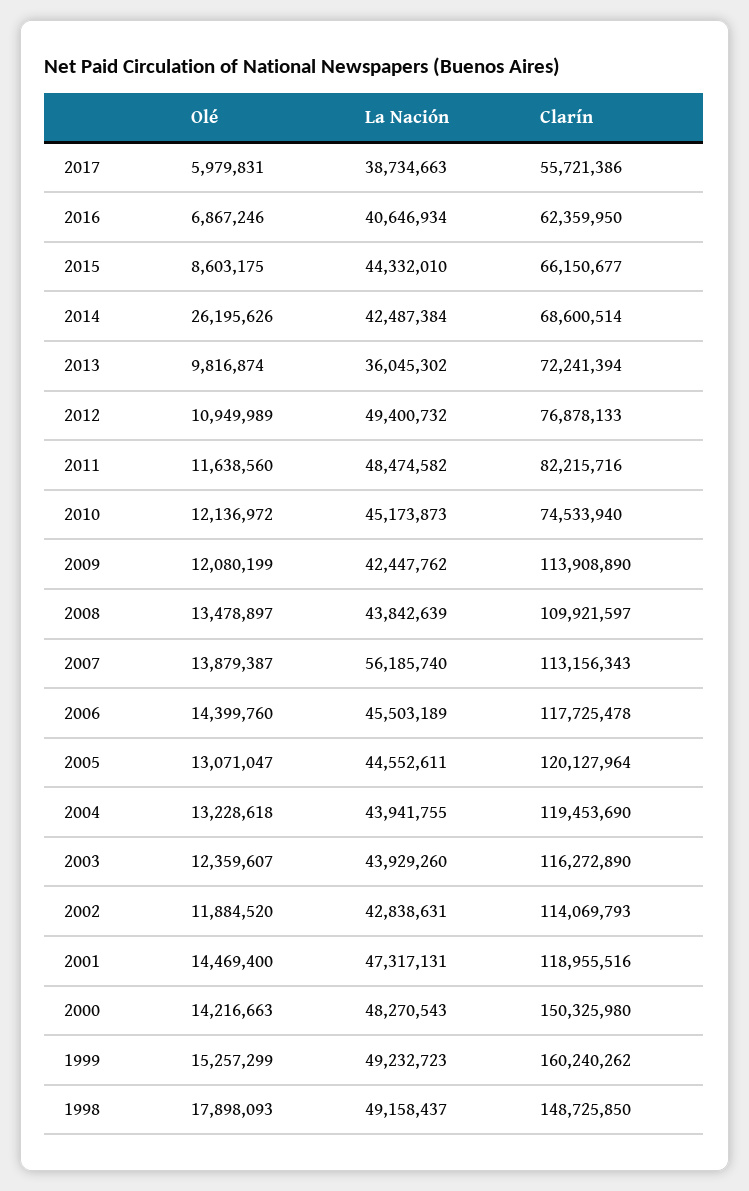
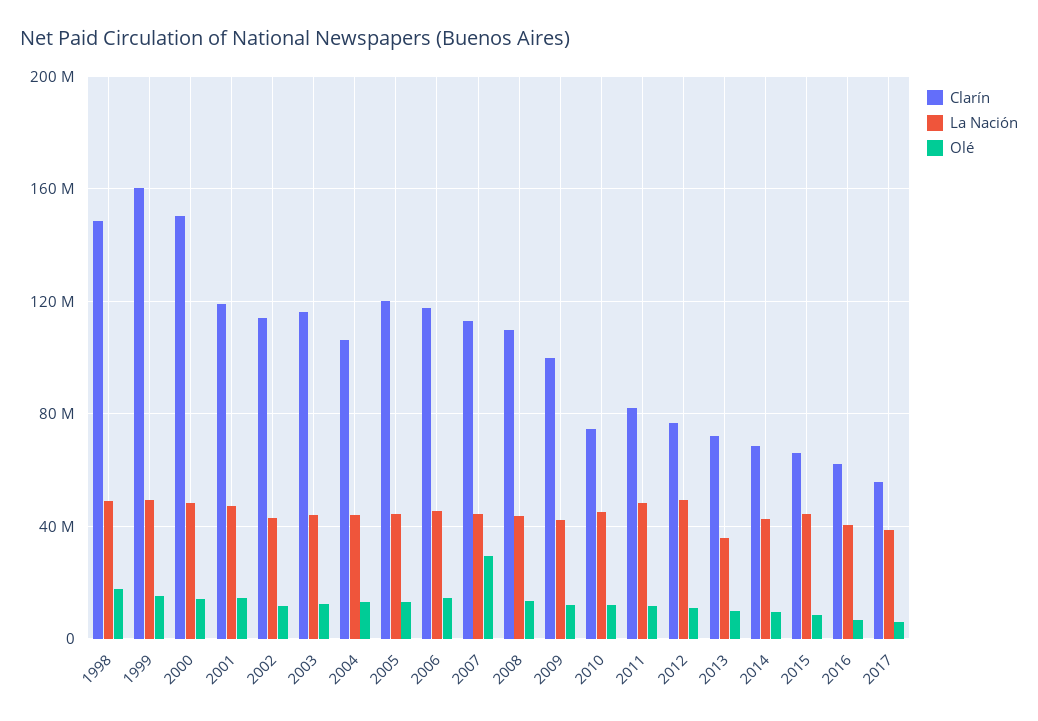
  {
    "Olé": {
      "2017": 5979831,
      "2016": 6867246,
      "2015": 8603175,
-     "2014": 26195626,
+     "2014": 10000000,
      "2013": 9816874,
      "2012": 10949989,
      "2011": 11638560,
      "2010": 12136972,
      "2009": 12080199,
      "2008": 13478897,
-     "2007": 13879387,
+     "2007": 30000000,
      "2006": 14399760,
      "2005": 13071047,
      "2004": 13228618,
      "2003": 12359607,
      "2002": 11884520,
      "2001": 14469400,
      "2000": 14216663,
      "1999": 15257299,
      "1998": 17898093
    },
    "La Nación": {
      "2017": 38734663,
      "2016": 40646934,
      "2015": 44332010,
      "2014": 42487384,
      "2013": 36045302,
      "2012": 49400732,
      "2011": 48474582,
      "2010": 45173873,
      "2009": 42447762,
      "2008": 43842639,
-     "2007": 56185740,
+     "2007": 45000000,
      "2006": 45503189,
      "2005": 44552611,
      "2004": 43941755,
      "2003": 43929260,
      "2002": 42838631,
      "2001": 47317131,
      "2000": 48270543,
      "1999": 49232723,
      "1998": 49158437
    },
    "Clarín": {
      "2017": 55721386,
      "2016": 62359950,
      "2015": 66150677,
      "2014": 68600514,
      "2013": 72241394,
      "2012": 76878133,
      "2011": 82215716,
      "2010": 74533940,
-     "2009": 113908890,
+     "2009": 100000000,
      "2008": 109921597,
      "2007": 113156343,
      "2006": 117725478,
      "2005": 120127964,
-     "2004": 119453690,
+     "2004": 105000000,
      "2003": 116272890,
      "2002": 114069793,
      "2001": 118955516,
      "2000": 150325980,
      "1999": 160240262,
      "1998": 148725850
    }
  }

